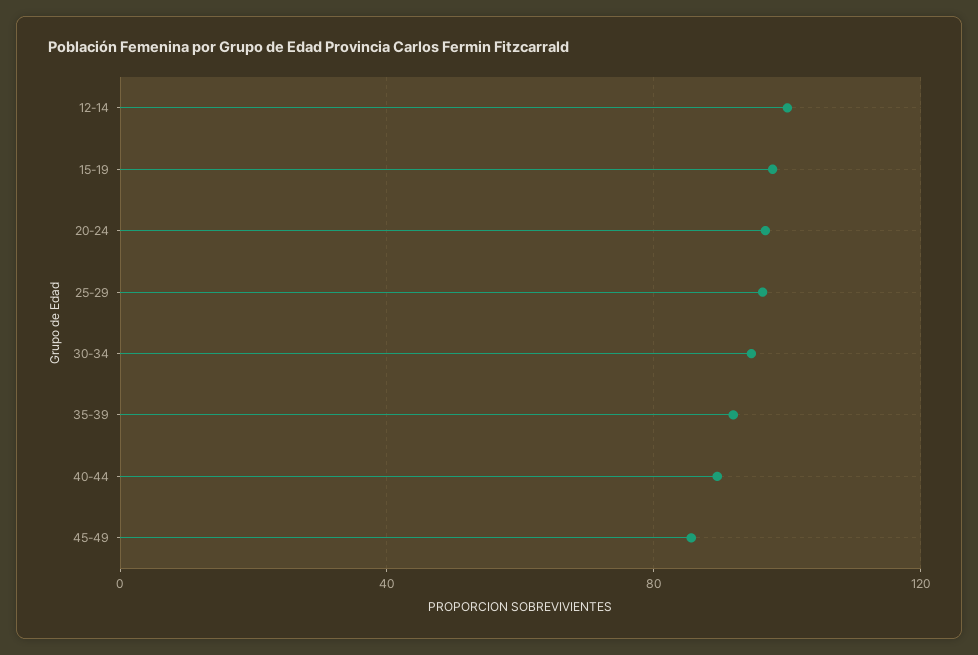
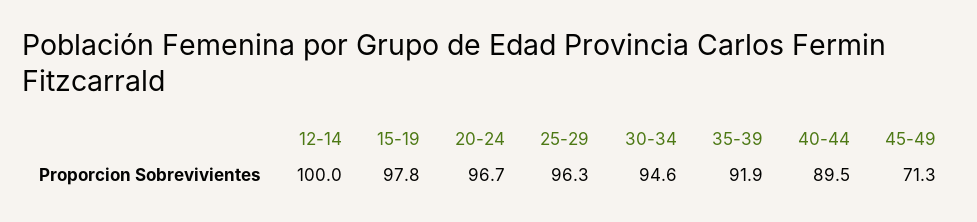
  {
    "12-14": 100,
    "15-19": 97.8,
    "20-24": 96.7,
    "25-29": 96.3,
    "30-34": 94.6,
    "35-39": 91.9,
    "40-44": 89.5,
-   "45-49": 85
+   "45-49": 71.3
  }

